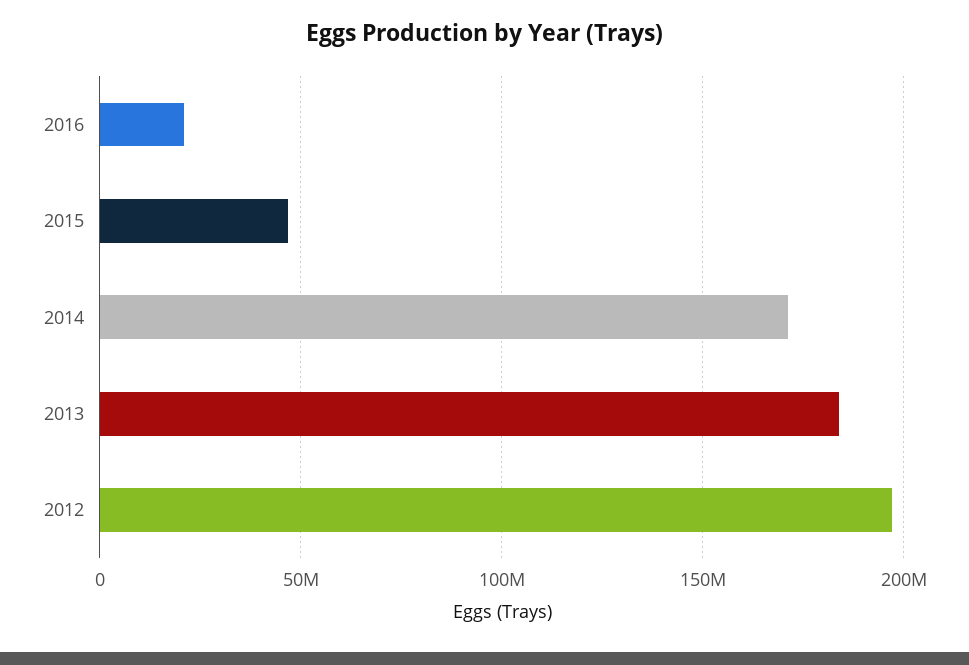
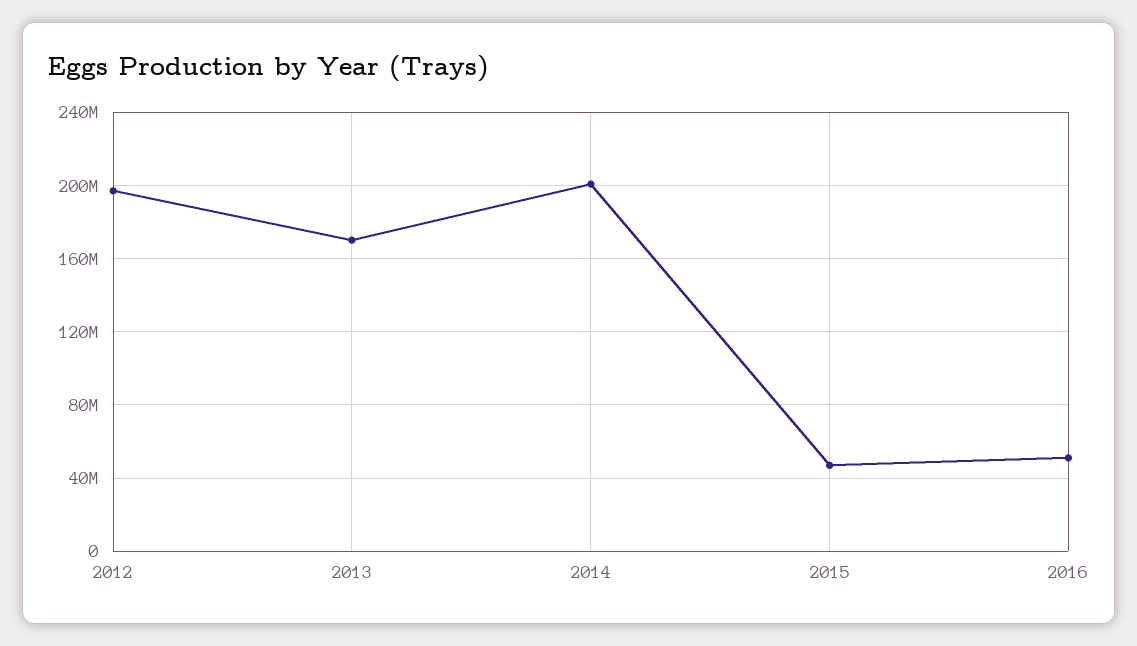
  {
-   "2016": 20000000,
+   "2016": 50000000,
    "2015": 45000000,
-   "2014": 170000000,
+   "2014": 200000000,
-   "2013": 185000000,
+   "2013": 170000000,
    "2012": 195000000
  }

